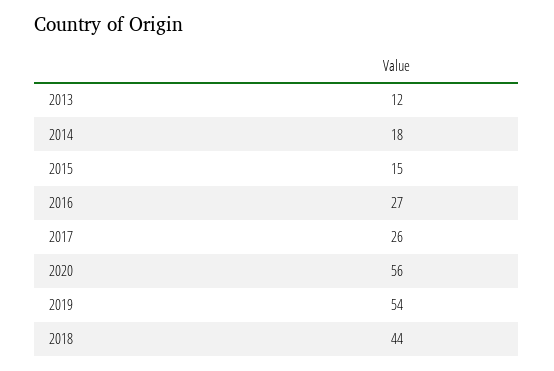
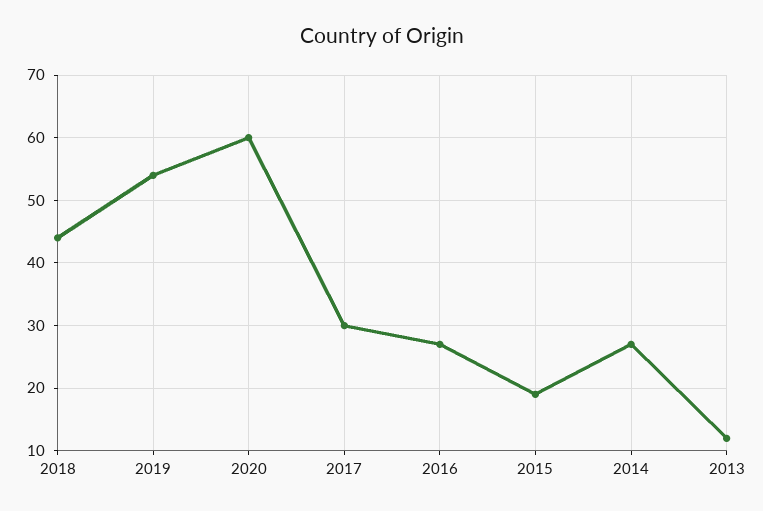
  {
    "2013": 12,
-   "2014": 18,
+   "2014": 27,
-   "2015": 15,
+   "2015": 19,
    "2016": 27,
-   "2017": 26,
+   "2017": 30,
-   "2020": 56,
+   "2020": 60,
    "2019": 54,
    "2018": 44
  }

